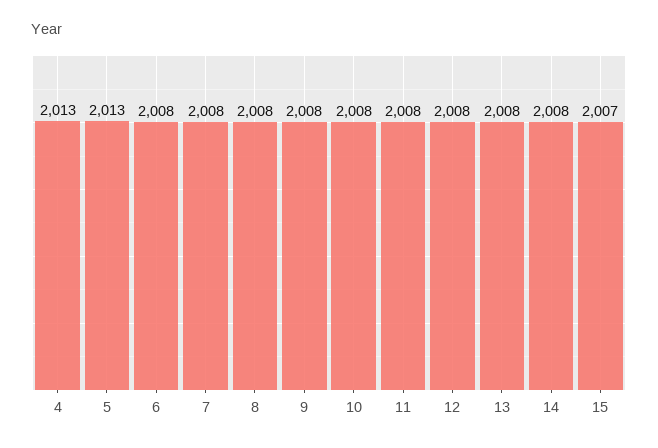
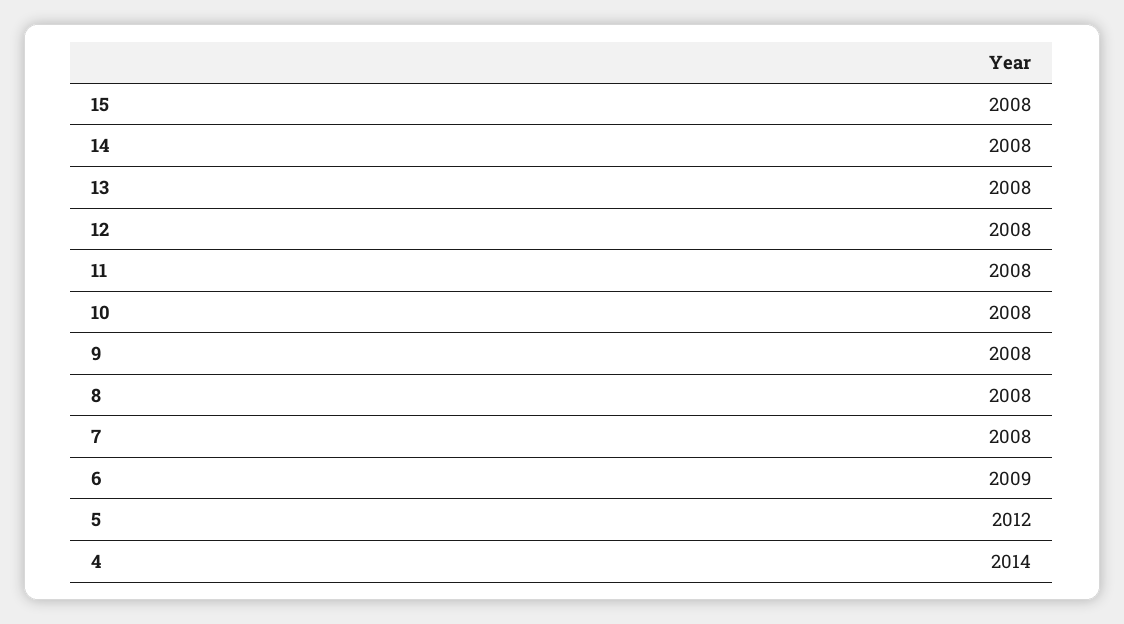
  {
-   "4": 2013,
+   "4": 2014,
-   "5": 2013,
+   "5": 2012,
-   "6": 2008,
+   "6": 2009,
    "7": 2008,
    "8": 2008,
    "9": 2008,
    "10": 2008,
    "11": 2008,
    "12": 2008,
    "13": 2008,
    "14": 2008,
-   "15": 2007
+   "15": 2008
  }

